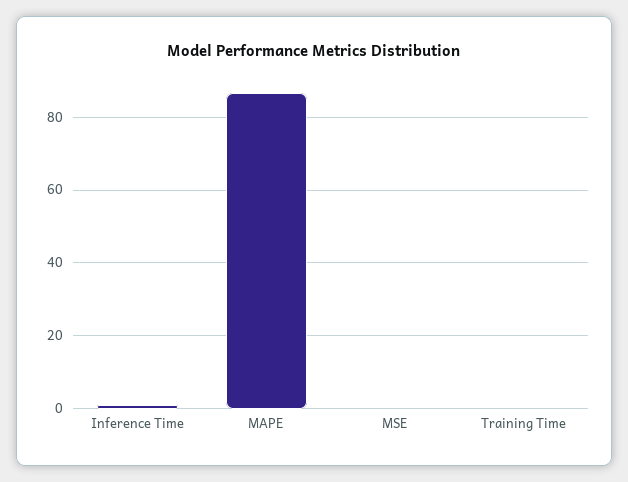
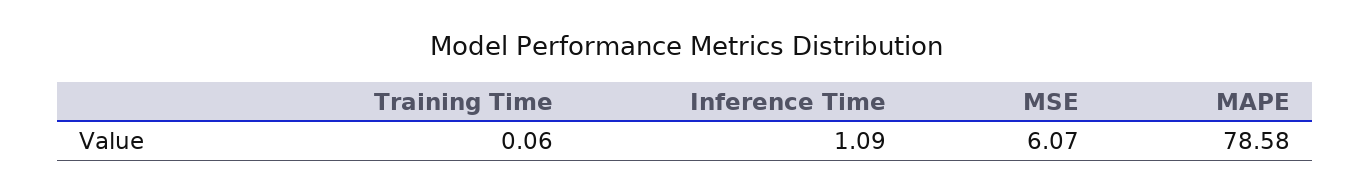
  {
    "Inference Time": 1.09,
-   "MAPE": 86,
+   "MAPE": 78.58,
-   "MSE": 0,
+   "MSE": 6.07,
    "Training Time": 0.06
  }

